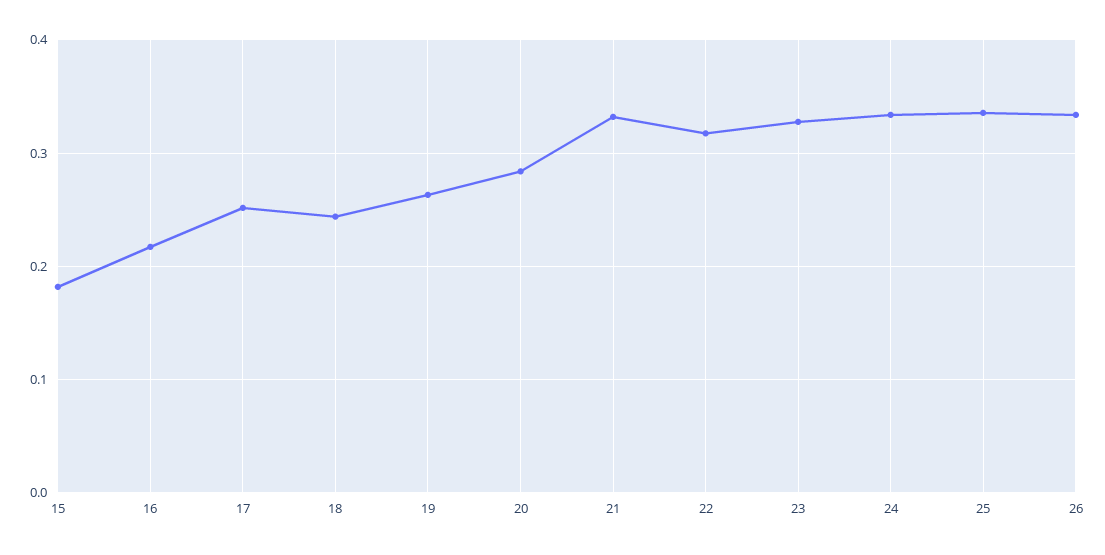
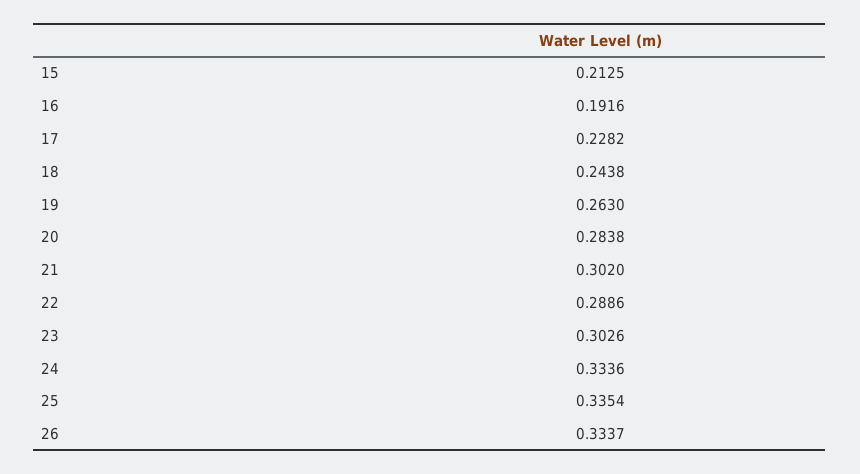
  {
-   "15": 0.18,
+   "15": 0.2125,
-   "16": 0.22,
+   "16": 0.1916,
-   "17": 0.25,
+   "17": 0.2282,
    "18": 0.2438,
    "19": 0.263,
    "20": 0.2838,
-   "21": 0.33,
+   "21": 0.302,
-   "22": 0.32,
+   "22": 0.2886,
-   "23": 0.33,
+   "23": 0.3026,
    "24": 0.3336,
    "25": 0.3354,
    "26": 0.3337
  }

